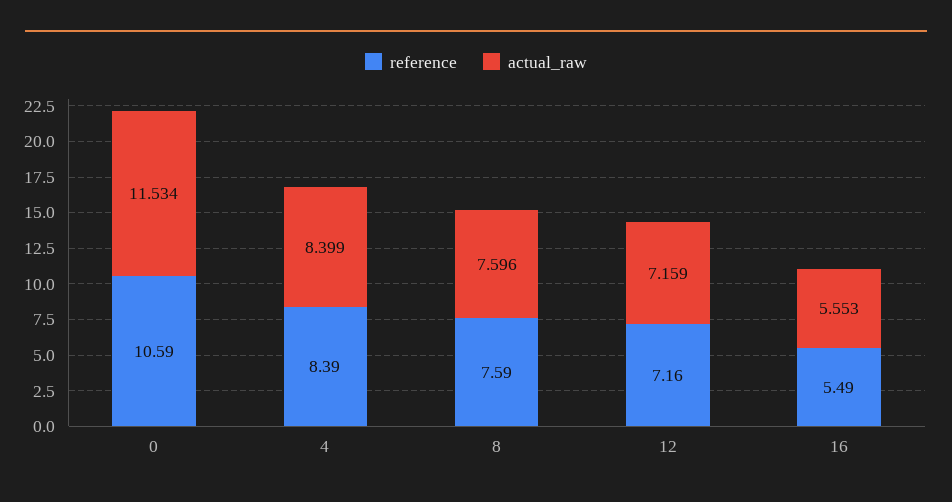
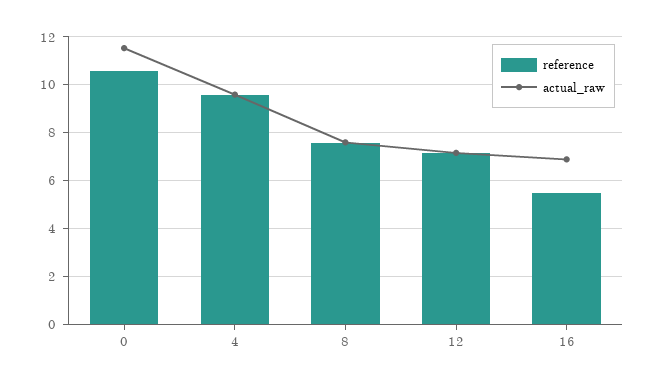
  {
    "reference": {
      "0": 10.59,
-     "4": 8.39,
+     "4": 9.5,
      "8": 7.59,
      "12": 7.16,
      "16": 5.49
    },
    "actual_raw": {
      "0": 11.534,
-     "4": 8.399,
+     "4": 9.5,
      "8": 7.596,
      "12": 7.159,
-     "16": 5.553
+     "16": 7
    }
  }

